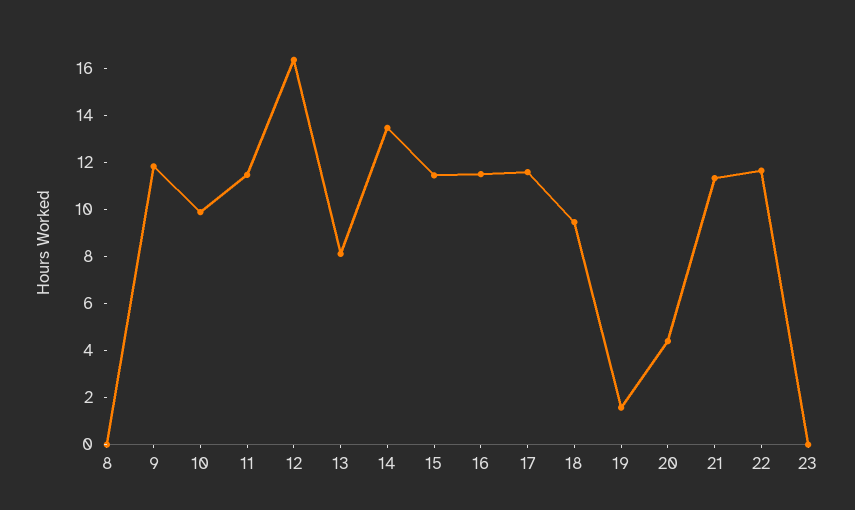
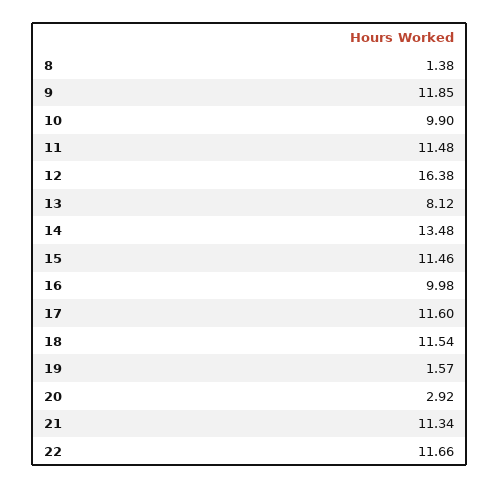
  {
-   "8": 0,
+   "8": 1.38,
    "9": 11.85,
    "10": 9.9,
    "11": 11.48,
    "12": 16.38,
    "13": 8.12,
    "14": 13.48,
    "15": 11.46,
-   "16": 11.5,
+   "16": 9.98,
    "17": 11.6,
-   "18": 9.5,
+   "18": 11.54,
    "19": 1.57,
-   "20": 4.5,
+   "20": 2.92,
    "21": 11.34,
-   "22": 11.66,
+   "22": 11.66
-   "23": 0
  }

